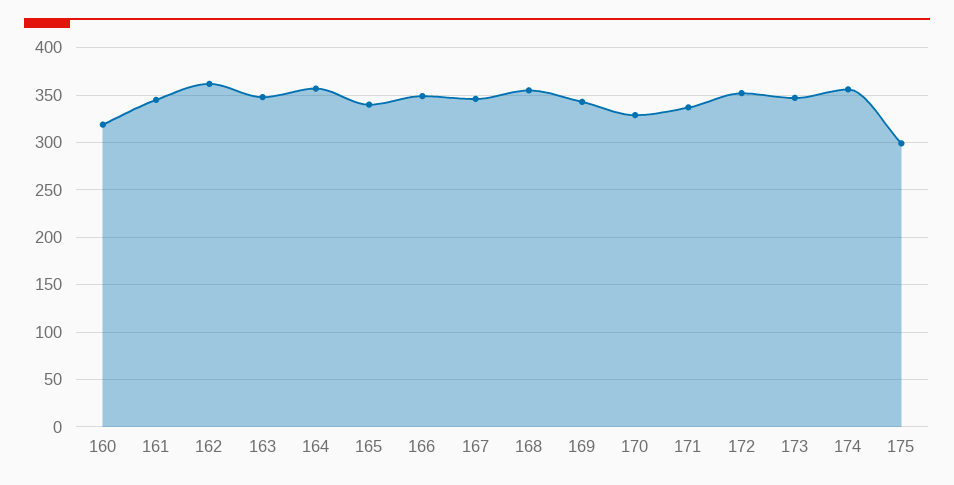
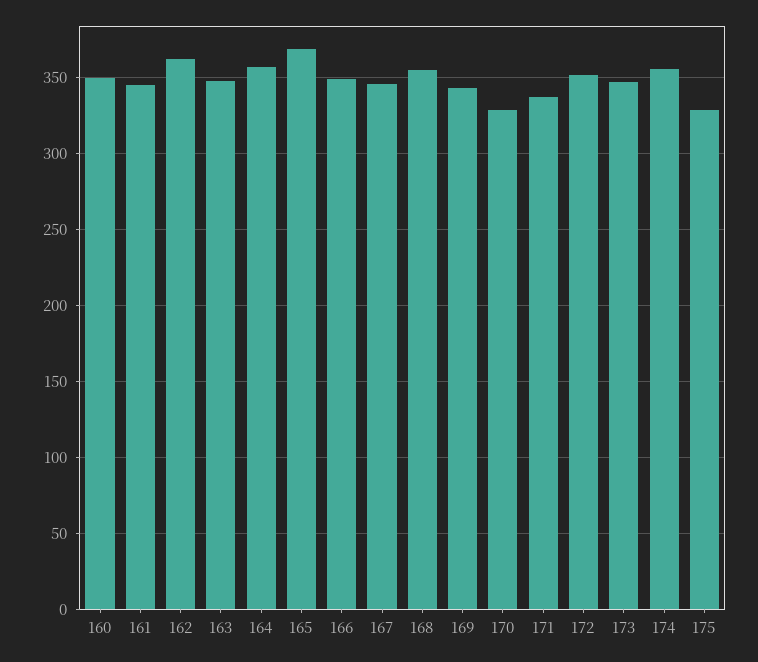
  {
-   "160": 320,
+   "160": 350,
    "161": 345,
    "162": 360,
    "163": 350,
    "164": 355,
-   "165": 340,
+   "165": 370,
    "166": 350,
    "167": 345,
    "168": 355,
    "169": 345,
    "170": 330,
    "171": 335,
    "172": 350,
    "173": 345,
    "174": 355,
-   "175": 300
+   "175": 330
  }

